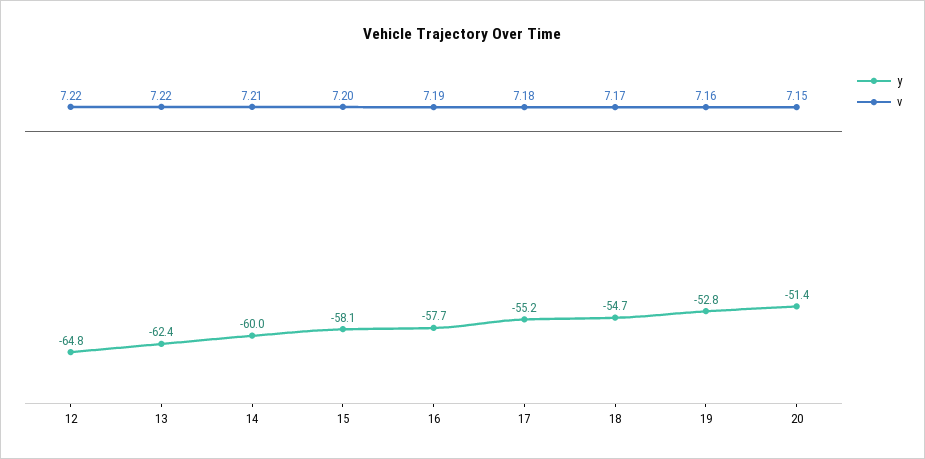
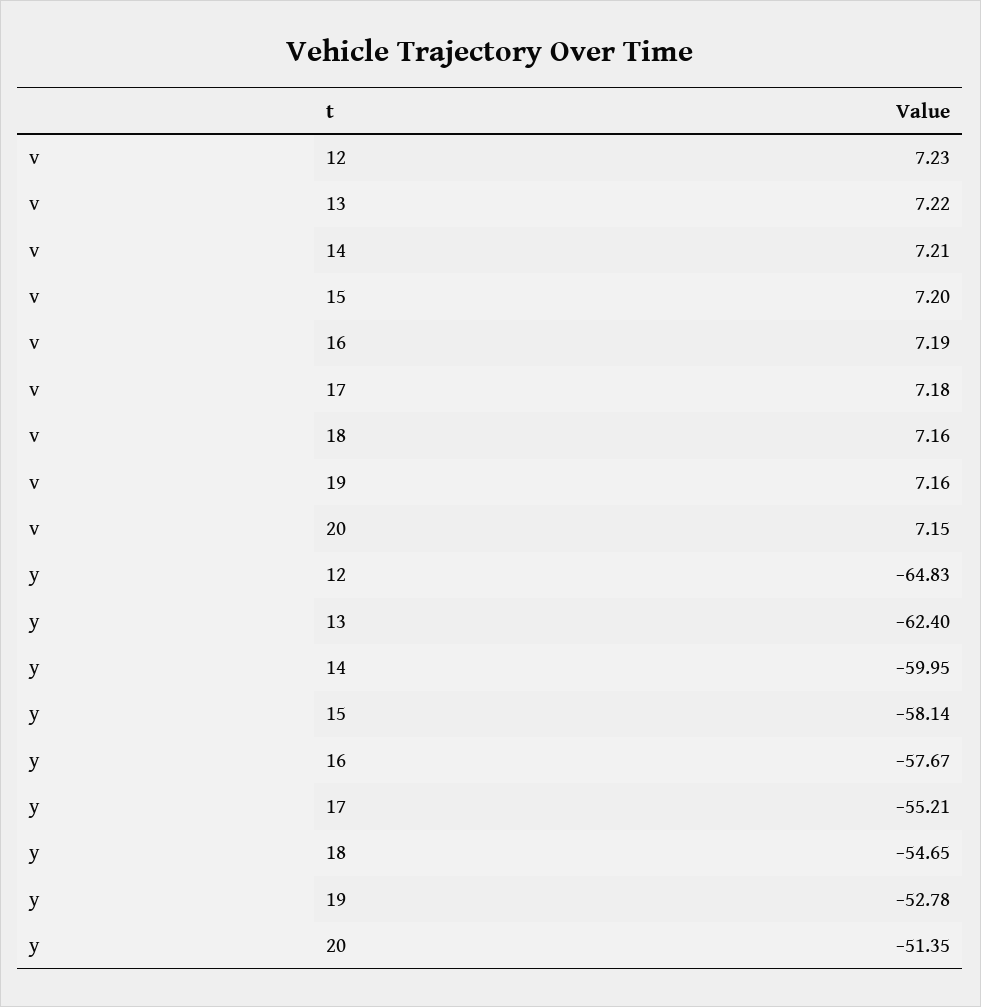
  {
    "y": {
      "12": -64.83,
      "13": -62.4,
      "14": -59.95,
      "15": -58.14,
      "16": -57.67,
      "17": -55.21,
      "18": -54.65,
      "19": -52.78,
      "20": -51.35
    },
    "v": {
-     "12": 7.22,
+     "12": 7.23,
      "13": 7.22,
      "14": 7.21,
      "15": 7.2,
      "16": 7.19,
      "17": 7.18,
-     "18": 7.17,
+     "18": 7.16,
      "19": 7.16,
      "20": 7.15
    }
  }

